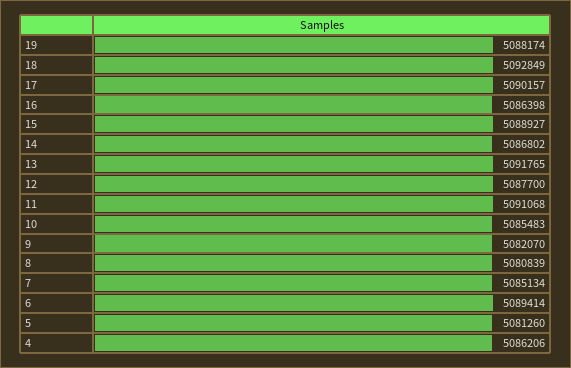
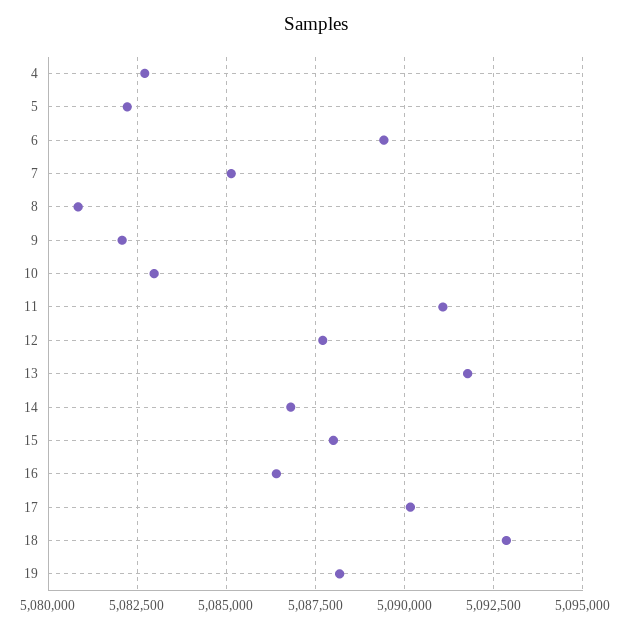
  {
    "19": 5088174,
    "18": 5092849,
    "17": 5090157,
    "16": 5086398,
-   "15": 5088927,
+   "15": 5088000,
    "14": 5086802,
    "13": 5091765,
    "12": 5087700,
    "11": 5091068,
-   "10": 5085483,
+   "10": 5083000,
    "9": 5082070,
    "8": 5080839,
    "7": 5085134,
    "6": 5089414,
-   "5": 5081260,
+   "5": 5082250,
-   "4": 5086206
+   "4": 5082750
  }

